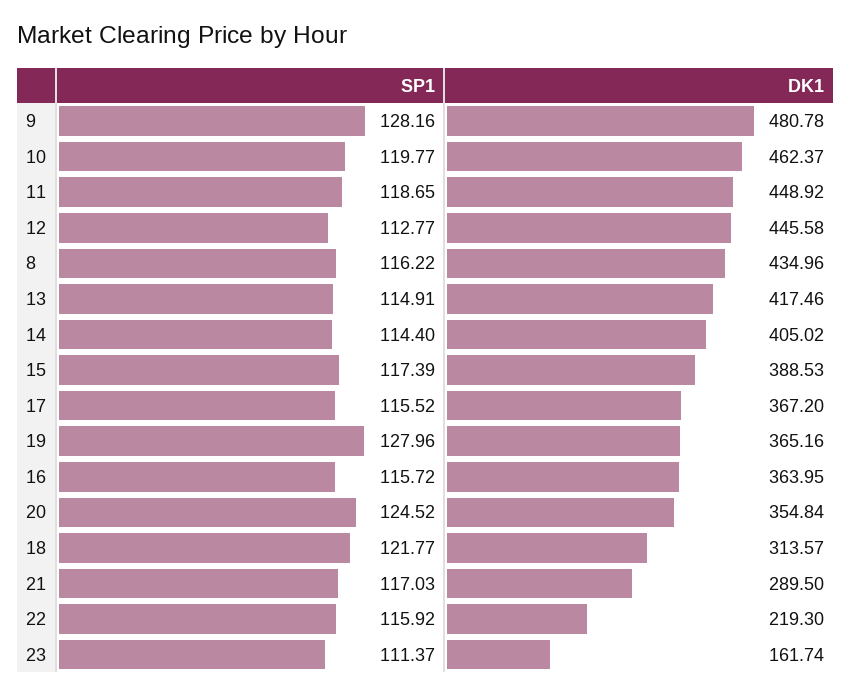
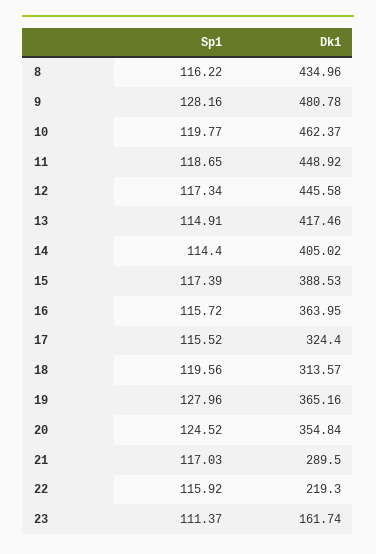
  {
    "SP1": {
      "9": 128.16,
      "10": 119.77,
      "11": 118.65,
-     "12": 112.77,
+     "12": 117.34,
      "8": 116.22,
      "13": 114.91,
      "14": 114.4,
      "15": 117.39,
      "17": 115.52,
      "19": 127.96,
      "16": 115.72,
      "20": 124.52,
-     "18": 121.77,
+     "18": 119.56,
      "21": 117.03,
      "22": 115.92,
      "23": 111.37
    },
    "DK1": {
      "9": 480.78,
      "10": 462.37,
      "11": 448.92,
      "12": 445.58,
      "8": 434.96,
      "13": 417.46,
      "14": 405.02,
      "15": 388.53,
-     "17": 367.2,
+     "17": 324.4,
      "19": 365.16,
      "16": 363.95,
      "20": 354.84,
      "18": 313.57,
      "21": 289.5,
      "22": 219.3,
      "23": 161.74
    }
  }

